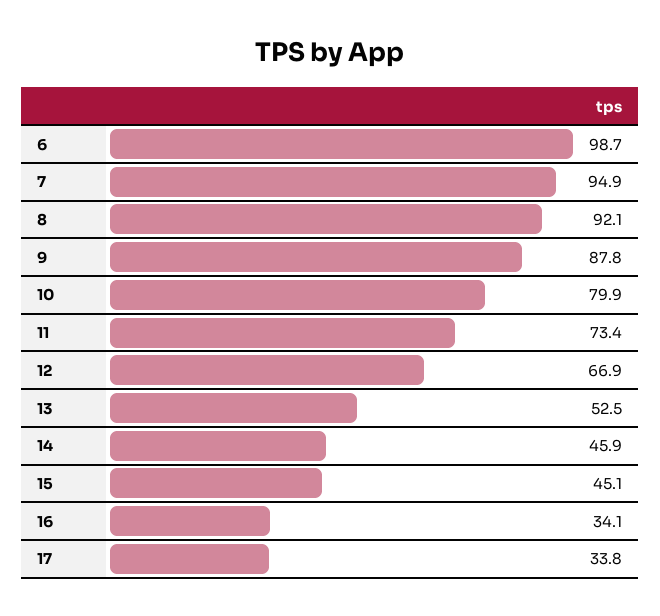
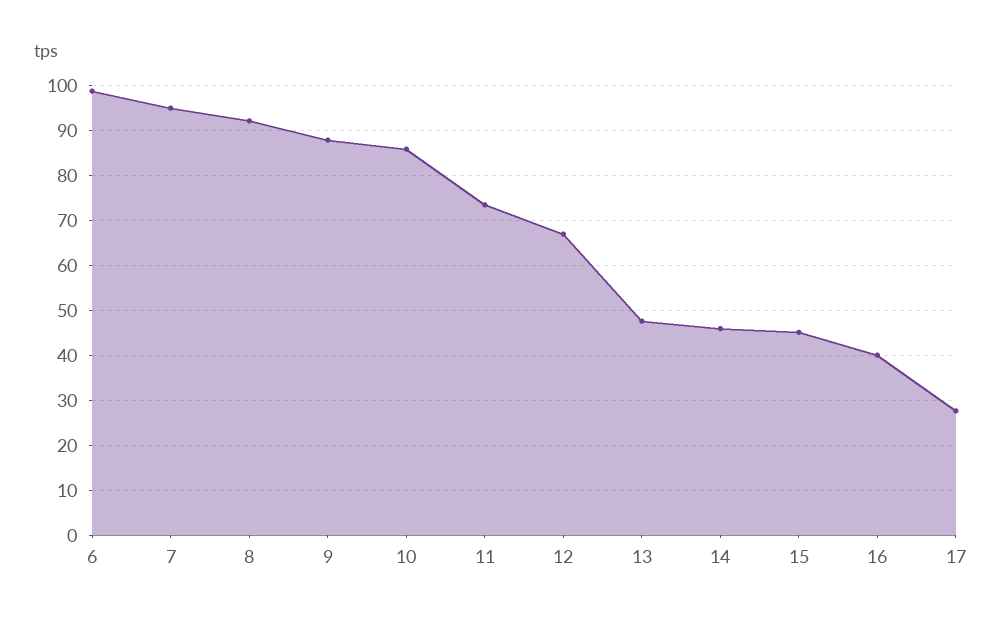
  {
    "6": 98.7,
    "7": 94.9,
    "8": 92.1,
    "9": 87.8,
-   "10": 79.9,
+   "10": 86,
    "11": 73.4,
    "12": 66.9,
-   "13": 52.5,
+   "13": 48,
    "14": 45.9,
    "15": 45.1,
-   "16": 34.1,
+   "16": 40,
-   "17": 33.8
+   "17": 28
  }

